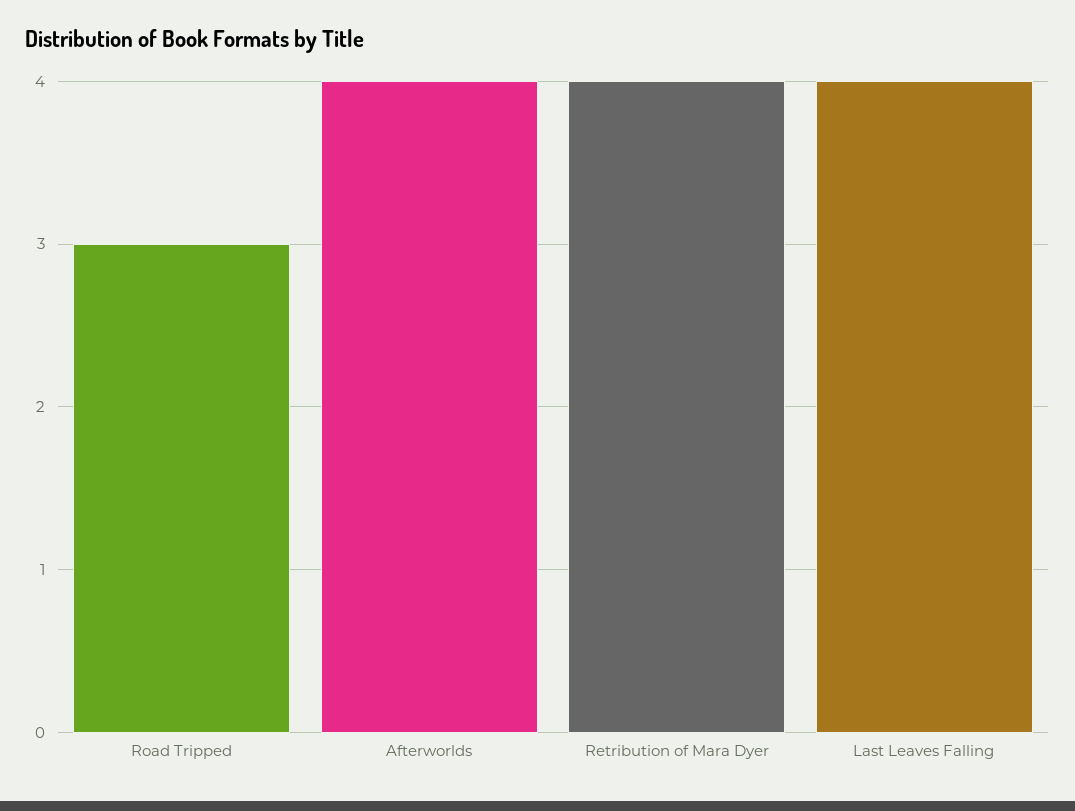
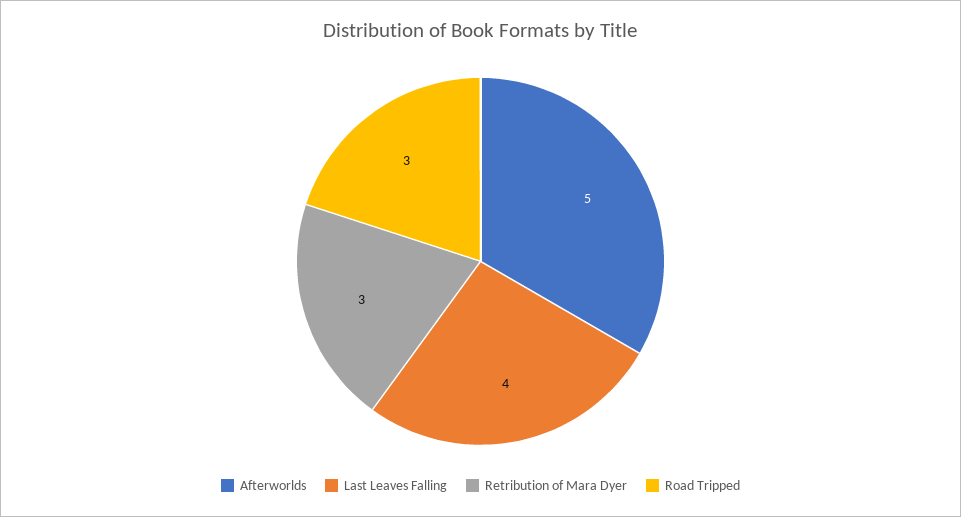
  {
    "Road Tripped": 3,
-   "Afterworlds": 4,
+   "Afterworlds": 5,
-   "Retribution of Mara Dyer": 4,
+   "Retribution of Mara Dyer": 3,
    "Last Leaves Falling": 4
  }

